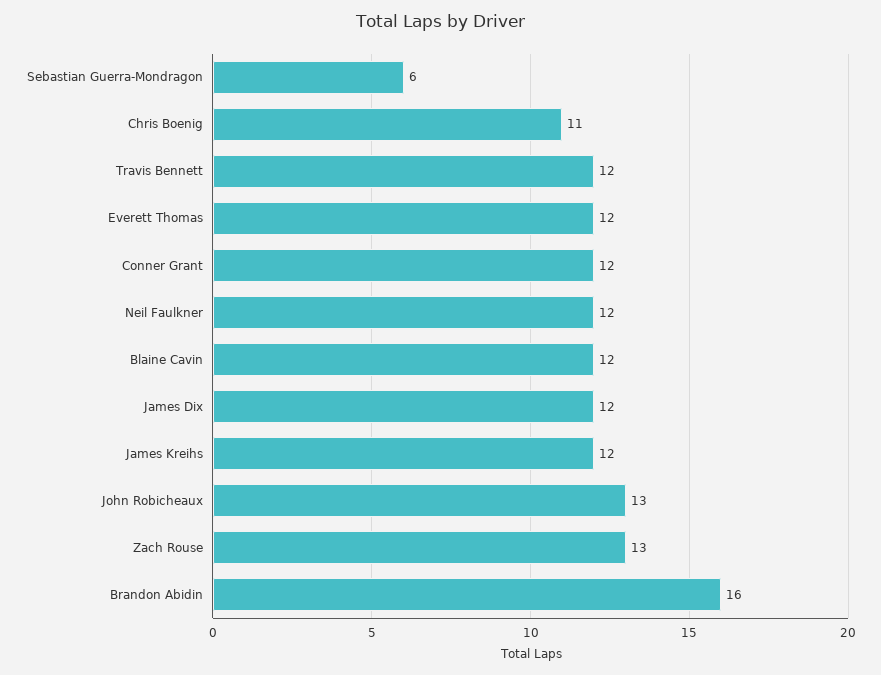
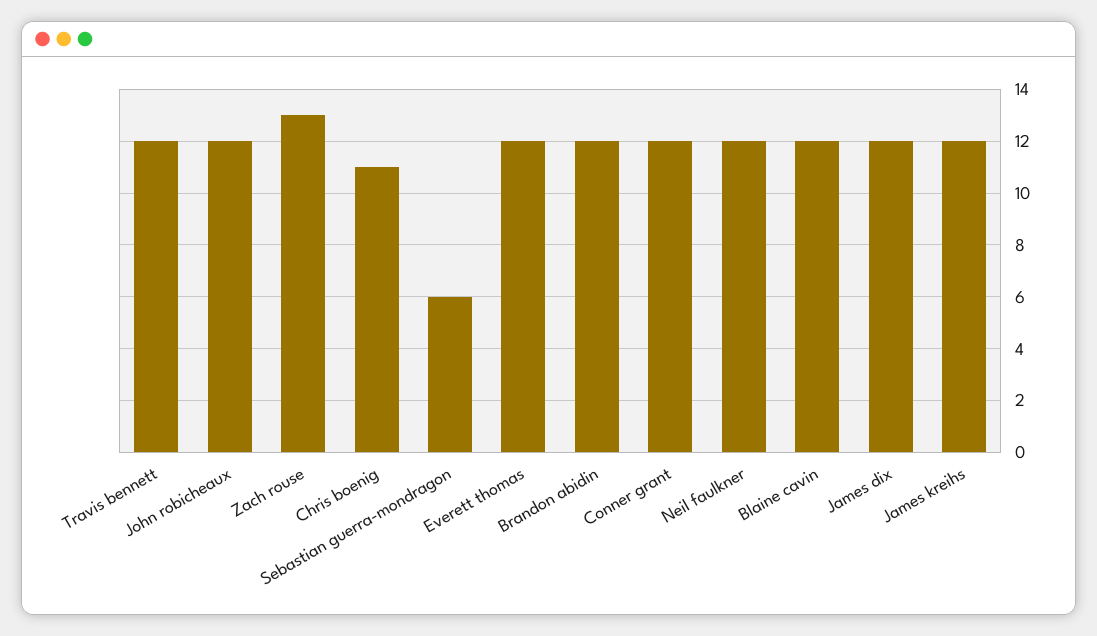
  {
    "Sebastian Guerra-Mondragon": 6,
    "Chris Boenig": 11,
    "Travis Bennett": 12,
    "Everett Thomas": 12,
    "Conner Grant": 12,
    "Neil Faulkner": 12,
    "Blaine Cavin": 12,
    "James Dix": 12,
    "James Kreihs": 12,
-   "John Robicheaux": 13,
+   "John Robicheaux": 12,
    "Zach Rouse": 13,
-   "Brandon Abidin": 16
+   "Brandon Abidin": 12
  }

